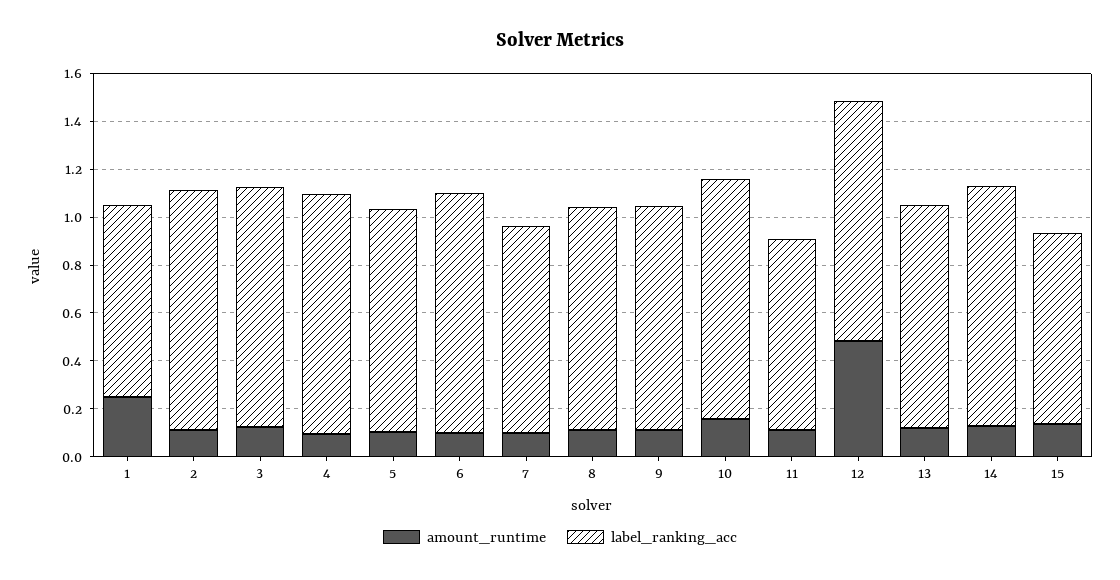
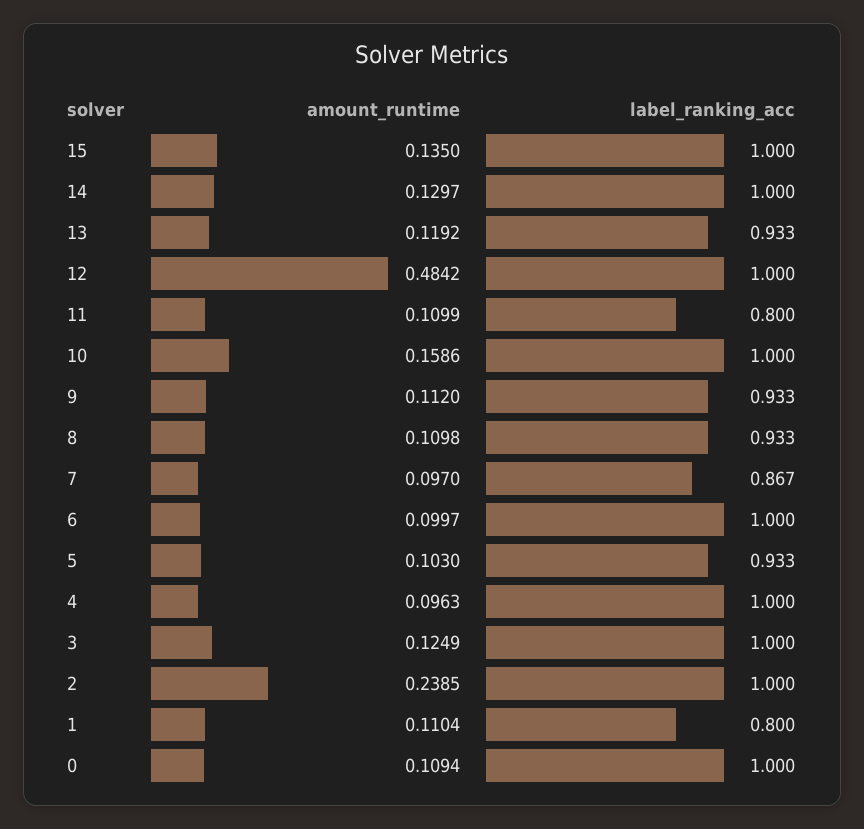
  {
    "amount_runtime": {
-     "1": 0.25,
+     "1": 0.1104,
-     "2": 0.1,
+     "2": 0.2385,
      "3": 0.1249,
      "4": 0.0963,
      "5": 0.103,
      "6": 0.0997,
      "7": 0.097,
      "8": 0.1098,
      "9": 0.112,
      "10": 0.1586,
      "11": 0.1099,
      "12": 0.4842,
      "13": 0.1192,
      "14": 0.1297,
-     "15": 0.135
+     "15": 0.135,
+     "0": 0.1094
    },
    "label_ranking_acc": {
      "1": 0.8,
      "2": 1,
      "3": 1,
      "4": 1,
      "5": 0.933,
      "6": 1,
      "7": 0.867,
      "8": 0.933,
      "9": 0.933,
      "10": 1,
      "11": 0.8,
      "12": 1,
      "13": 0.933,
      "14": 1,
-     "15": 0.8
+     "15": 1,
+     "0": 1
    }
  }

